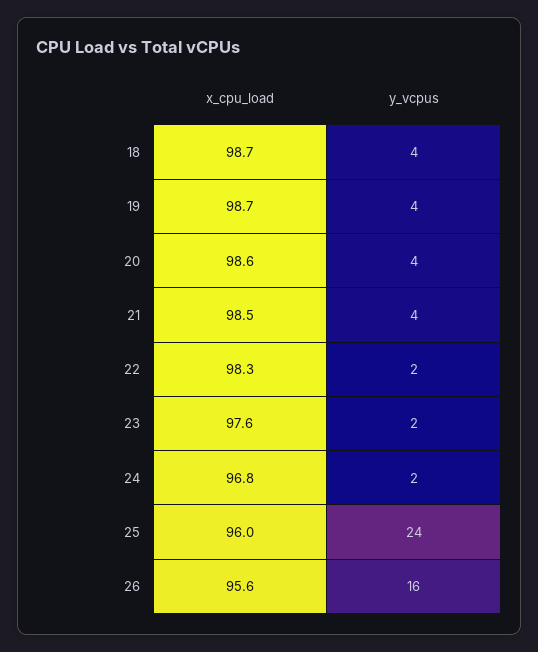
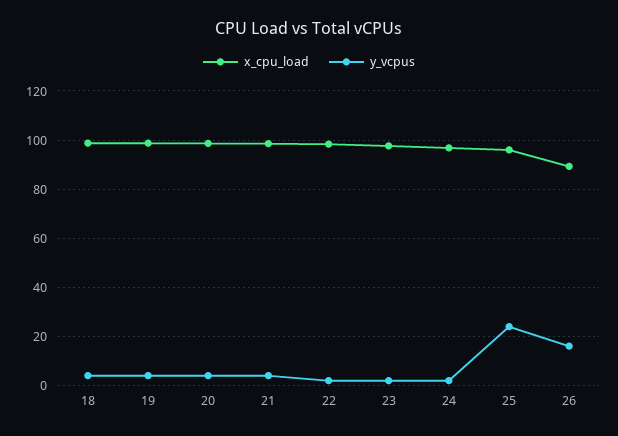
  {
    "x_cpu_load": {
      "18": 98.7,
      "19": 98.7,
      "20": 98.6,
      "21": 98.5,
      "22": 98.3,
      "23": 97.6,
      "24": 96.8,
      "25": 96,
-     "26": 95.6
+     "26": 90
    },
    "y_vcpus": {
      "18": 4,
      "19": 4,
      "20": 4,
      "21": 4,
      "22": 2,
      "23": 2,
      "24": 2,
      "25": 24,
      "26": 16
    }
  }

